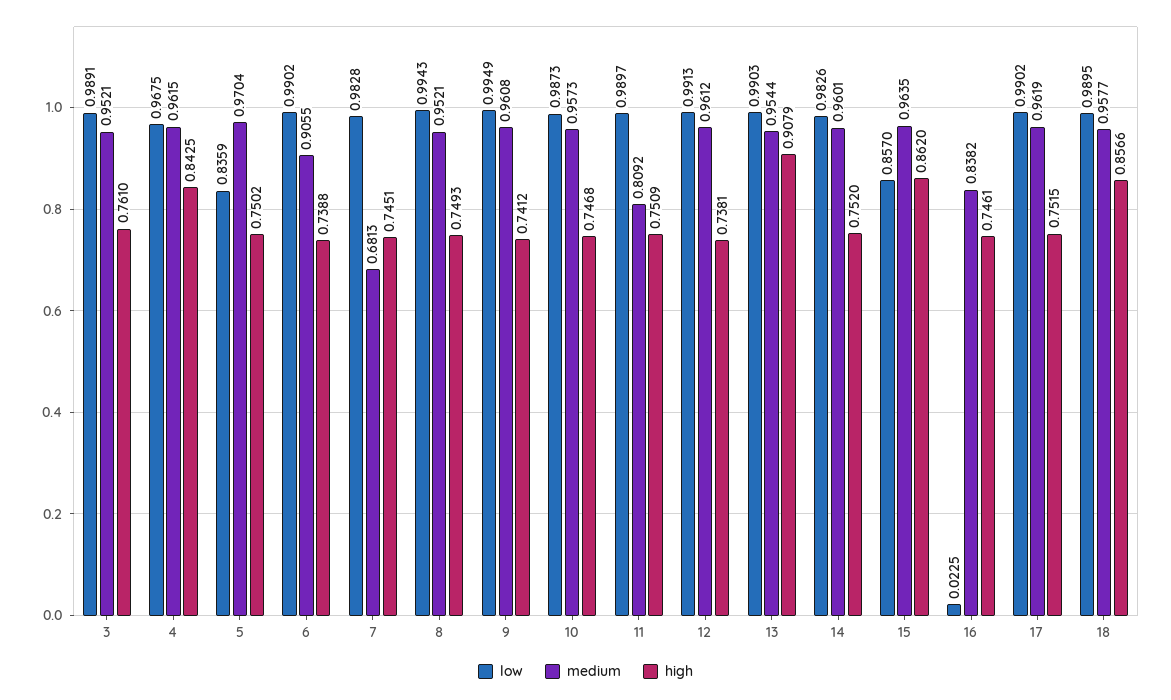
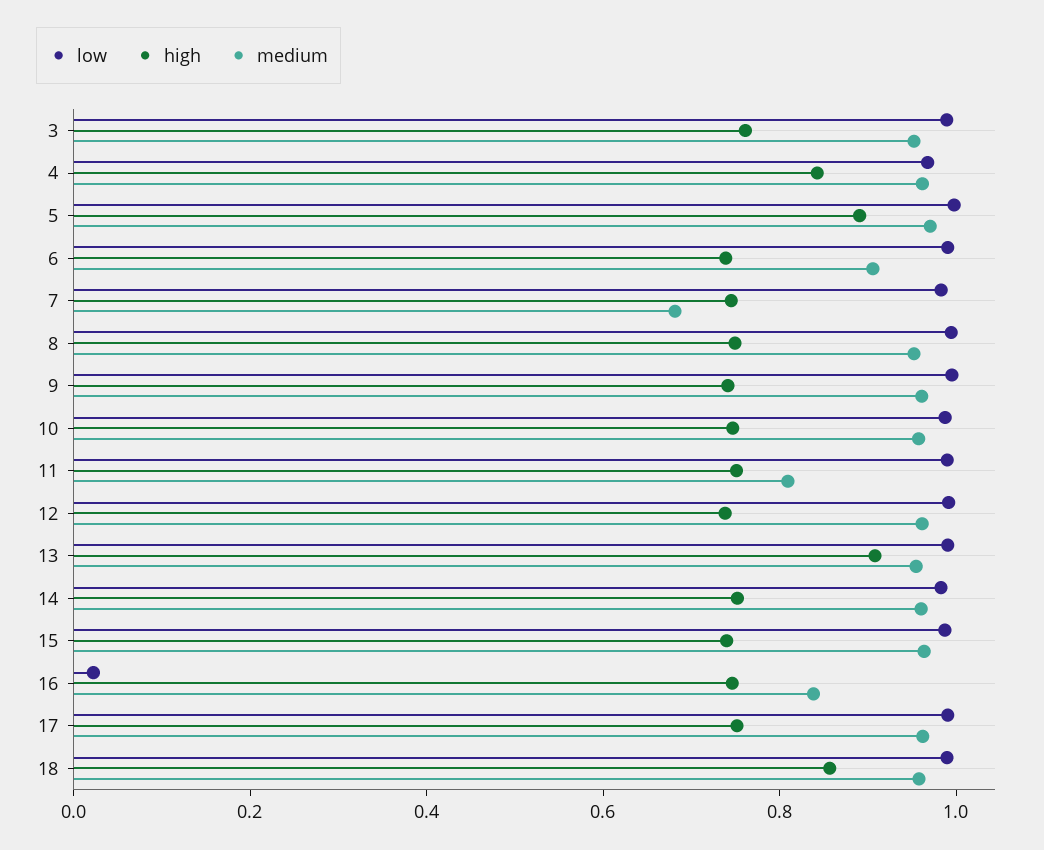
  {
    "low": {
      "3": 0.9891,
      "4": 0.9675,
-     "5": 0.8359,
+     "5": 1,
      "6": 0.9902,
      "7": 0.9828,
      "8": 0.9943,
      "9": 0.9949,
      "10": 0.9873,
      "11": 0.9897,
      "12": 0.9913,
      "13": 0.9903,
      "14": 0.9826,
-     "15": 0.857,
+     "15": 1,
      "16": 0.0225,
      "17": 0.9902,
      "18": 0.9895
    },
    "medium": {
      "3": 0.9521,
      "4": 0.9615,
      "5": 0.9704,
      "6": 0.9055,
      "7": 0.6813,
      "8": 0.9521,
      "9": 0.9608,
      "10": 0.9573,
      "11": 0.8092,
      "12": 0.9612,
      "13": 0.9544,
      "14": 0.9601,
      "15": 0.9635,
      "16": 0.8382,
      "17": 0.9619,
      "18": 0.9577
    },
    "high": {
      "3": 0.761,
      "4": 0.8425,
-     "5": 0.7502,
+     "5": 0.9,
      "6": 0.7388,
      "7": 0.7451,
      "8": 0.7493,
      "9": 0.7412,
      "10": 0.7468,
      "11": 0.7509,
      "12": 0.7381,
      "13": 0.9079,
      "14": 0.752,
-     "15": 0.862,
+     "15": 0.75,
      "16": 0.7461,
      "17": 0.7515,
      "18": 0.8566
    }
  }

